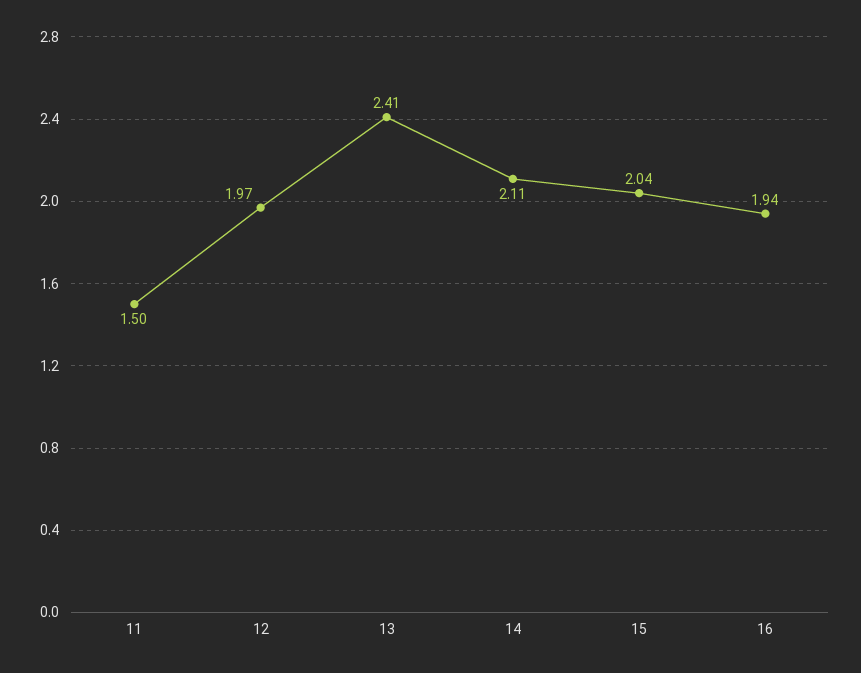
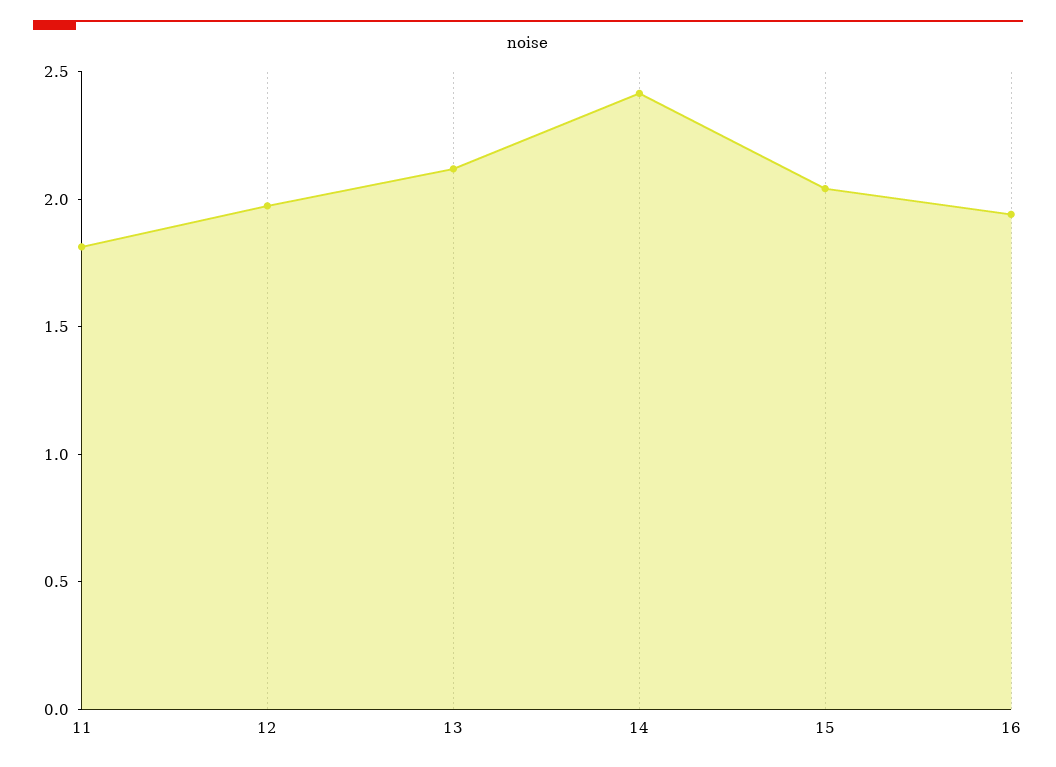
  {
-   "11": 1.5,
+   "11": 1.8,
    "12": 1.97,
-   "13": 2.41,
+   "13": 2.1,
-   "14": 2.11,
+   "14": 2.4,
    "15": 2.04,
    "16": 1.94
  }

